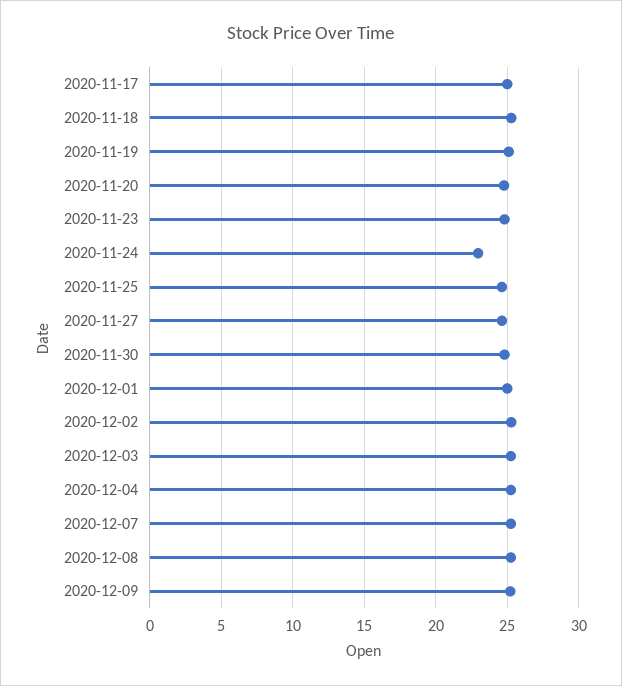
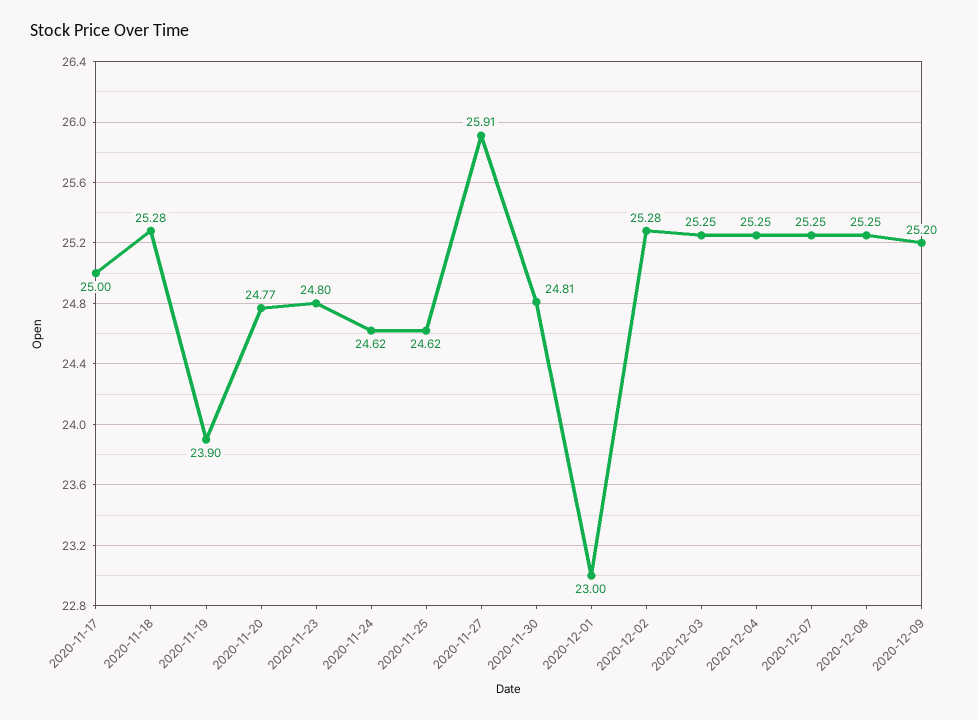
  {
    "2020-11-17": 25,
    "2020-11-18": 25.28,
-   "2020-11-19": 25,
+   "2020-11-19": 23.9,
    "2020-11-20": 24.77,
    "2020-11-23": 24.8,
-   "2020-11-24": 23,
+   "2020-11-24": 24.62,
    "2020-11-25": 24.62,
-   "2020-11-27": 24.5,
+   "2020-11-27": 25.91,
    "2020-11-30": 24.81,
-   "2020-12-01": 25,
+   "2020-12-01": 23,
    "2020-12-02": 25.28,
    "2020-12-03": 25.25,
    "2020-12-04": 25.25,
    "2020-12-07": 25.25,
    "2020-12-08": 25.25,
    "2020-12-09": 25.2
  }

